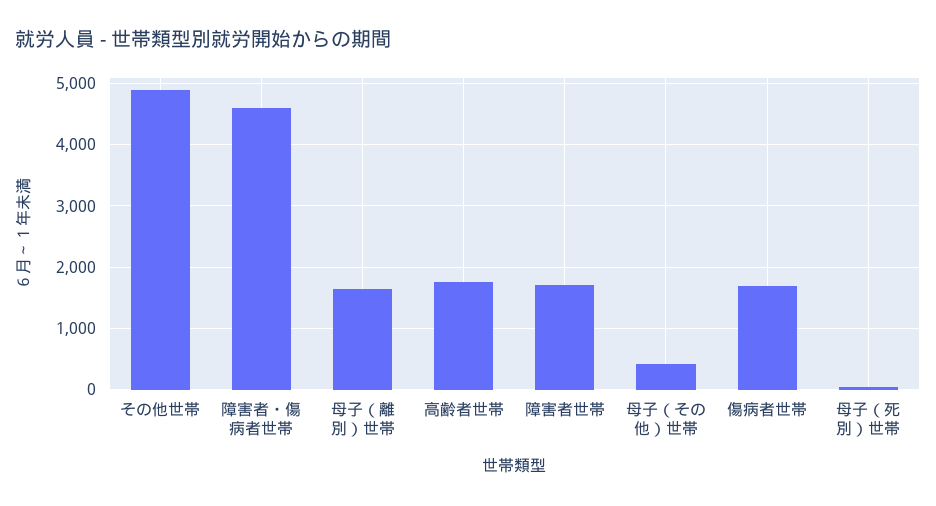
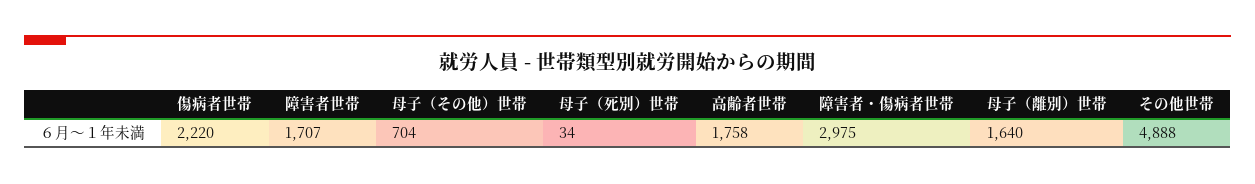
  {
    "その他世帯": 4888,
-   "障害者・傷病者世帯": 4600,
+   "障害者・傷病者世帯": 2975,
    "母子（離別）世帯": 1640,
    "高齢者世帯": 1758,
    "障害者世帯": 1707,
-   "母子（その他）世帯": 400,
+   "母子（その他）世帯": 704,
-   "傷病者世帯": 1700,
+   "傷病者世帯": 2220,
    "母子（死別）世帯": 34
  }

